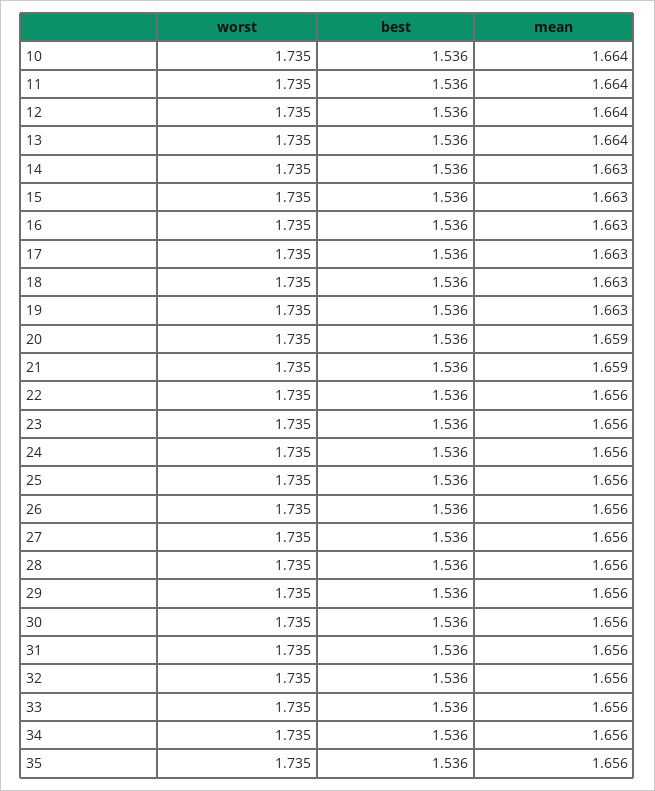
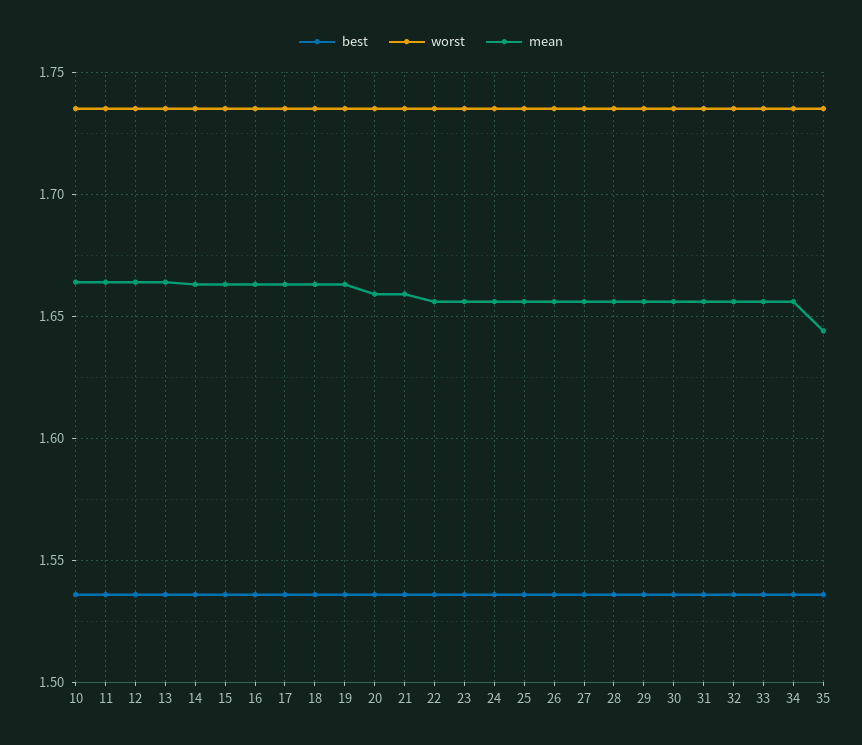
  {
    "worst": {
      "10": 1.735,
      "11": 1.735,
      "12": 1.735,
      "13": 1.735,
      "14": 1.735,
      "15": 1.735,
      "16": 1.735,
      "17": 1.735,
      "18": 1.735,
      "19": 1.735,
      "20": 1.735,
      "21": 1.735,
      "22": 1.735,
      "23": 1.735,
      "24": 1.735,
      "25": 1.735,
      "26": 1.735,
      "27": 1.735,
      "28": 1.735,
      "29": 1.735,
      "30": 1.735,
      "31": 1.735,
      "32": 1.735,
      "33": 1.735,
      "34": 1.735,
      "35": 1.735
    },
    "best": {
      "10": 1.536,
      "11": 1.536,
      "12": 1.536,
      "13": 1.536,
      "14": 1.536,
      "15": 1.536,
      "16": 1.536,
      "17": 1.536,
      "18": 1.536,
      "19": 1.536,
      "20": 1.536,
      "21": 1.536,
      "22": 1.536,
      "23": 1.536,
      "24": 1.536,
      "25": 1.536,
      "26": 1.536,
      "27": 1.536,
      "28": 1.536,
      "29": 1.536,
      "30": 1.536,
      "31": 1.536,
      "32": 1.536,
      "33": 1.536,
      "34": 1.536,
      "35": 1.536
    },
    "mean": {
      "10": 1.664,
      "11": 1.664,
      "12": 1.664,
      "13": 1.664,
      "14": 1.663,
      "15": 1.663,
      "16": 1.663,
      "17": 1.663,
      "18": 1.663,
      "19": 1.663,
      "20": 1.659,
      "21": 1.659,
      "22": 1.656,
      "23": 1.656,
      "24": 1.656,
      "25": 1.656,
      "26": 1.656,
      "27": 1.656,
      "28": 1.656,
      "29": 1.656,
      "30": 1.656,
      "31": 1.656,
      "32": 1.656,
      "33": 1.656,
      "34": 1.656,
-     "35": 1.656
+     "35": 1.645
    }
  }

